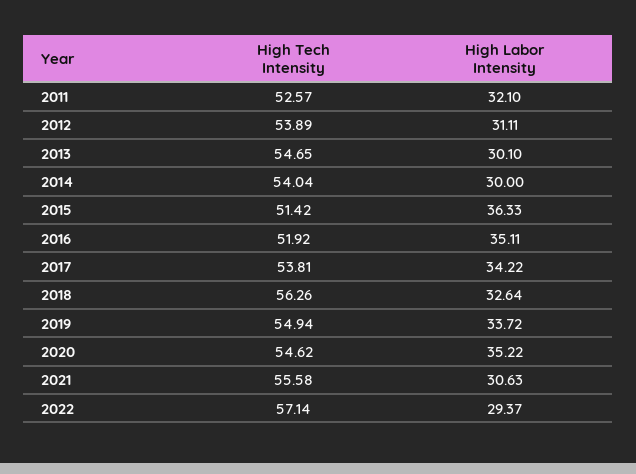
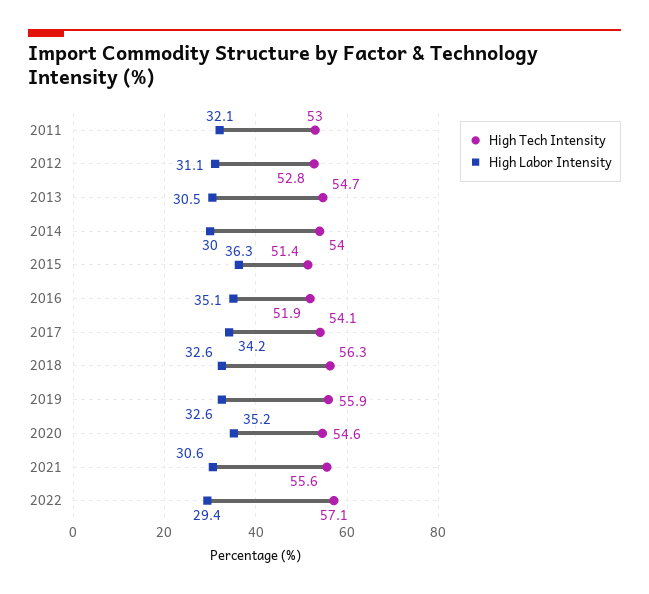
  {
    "High Tech Intensity": {
-     "2011": 52.57,
+     "2011": 53,
-     "2012": 53.89,
+     "2012": 52.8,
      "2013": 54.65,
      "2014": 54.04,
      "2015": 51.42,
      "2016": 51.92,
-     "2017": 53.81,
+     "2017": 54.1,
      "2018": 56.26,
-     "2019": 54.94,
+     "2019": 55.9,
      "2020": 54.62,
      "2021": 55.58,
      "2022": 57.14
    },
    "High Labor Intensity": {
      "2011": 32.1,
      "2012": 31.11,
-     "2013": 30.1,
+     "2013": 30.5,
      "2014": 30,
      "2015": 36.33,
      "2016": 35.11,
      "2017": 34.22,
      "2018": 32.64,
-     "2019": 33.72,
+     "2019": 32.6,
      "2020": 35.22,
      "2021": 30.63,
      "2022": 29.37
    }
  }

